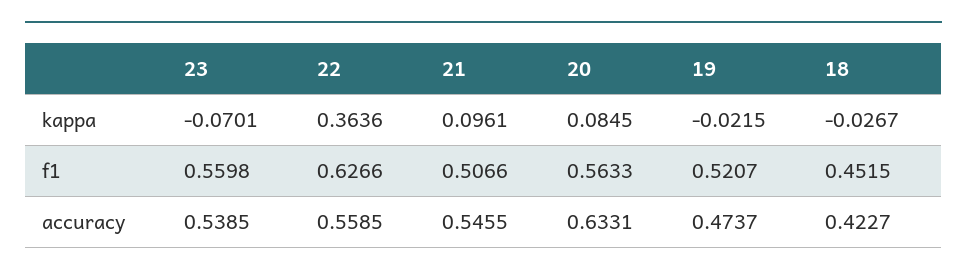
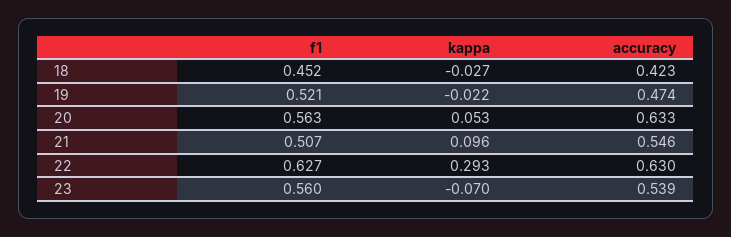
  {
    "23": {
      "kappa": -0.0701,
      "f1": 0.5598,
      "accuracy": 0.5385
    },
    "22": {
-     "kappa": 0.3636,
+     "kappa": 0.293,
      "f1": 0.6266,
-     "accuracy": 0.5585
+     "accuracy": 0.63
    },
    "21": {
      "kappa": 0.0961,
      "f1": 0.5066,
      "accuracy": 0.5455
    },
    "20": {
-     "kappa": 0.0845,
+     "kappa": 0.053,
      "f1": 0.5633,
      "accuracy": 0.6331
    },
    "19": {
      "kappa": -0.0215,
      "f1": 0.5207,
      "accuracy": 0.4737
    },
    "18": {
      "kappa": -0.0267,
      "f1": 0.4515,
      "accuracy": 0.4227
    }
  }

